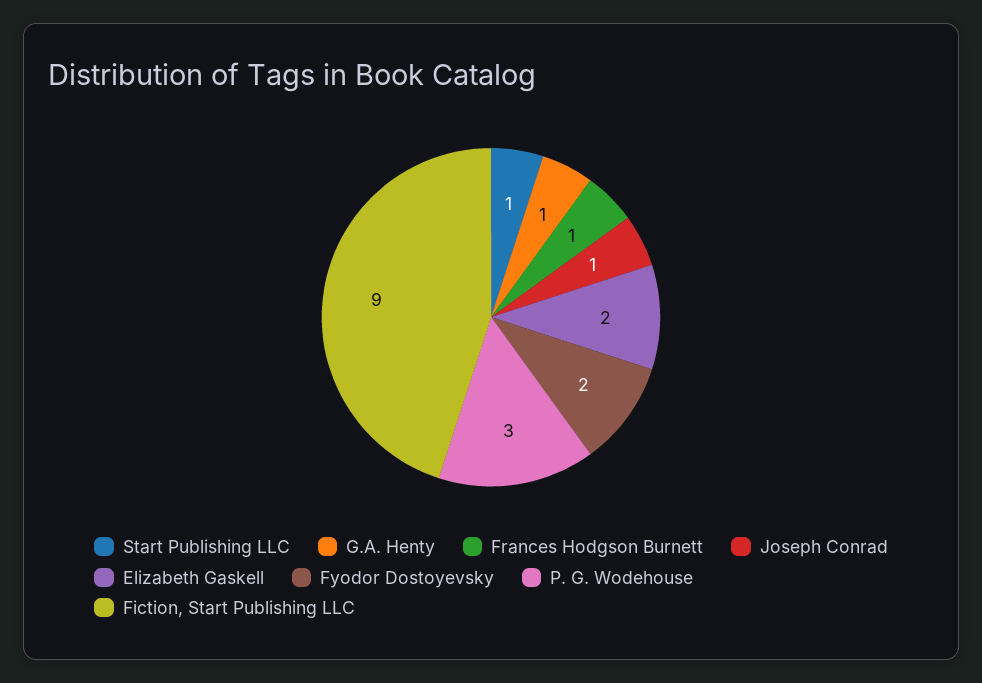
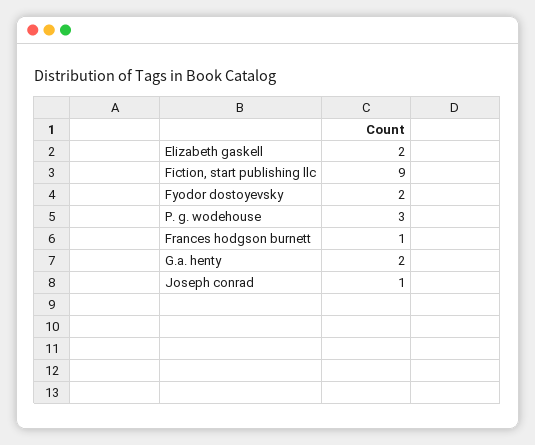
  {
-   "Start Publishing LLC": 1,
-   "G.A. Henty": 1,
+   "G.A. Henty": 2,
    "Frances Hodgson Burnett": 1,
    "Joseph Conrad": 1,
    "Elizabeth Gaskell": 2,
    "Fyodor Dostoyevsky": 2,
    "P. G. Wodehouse": 3,
    "Fiction, Start Publishing LLC": 9
  }

